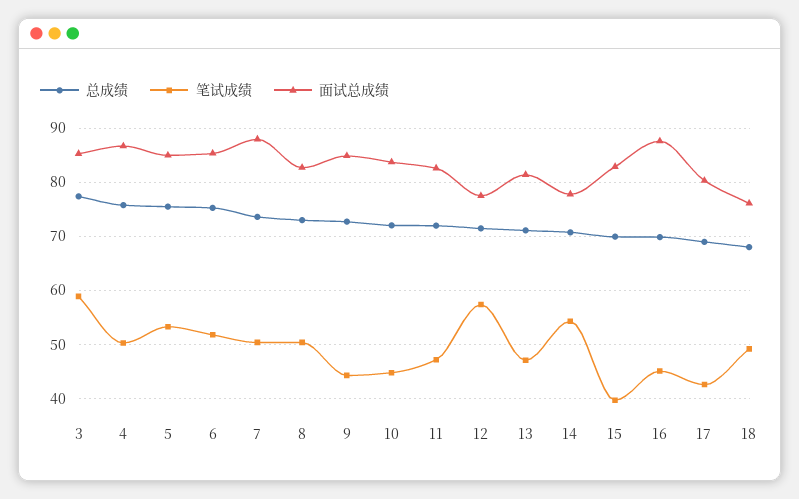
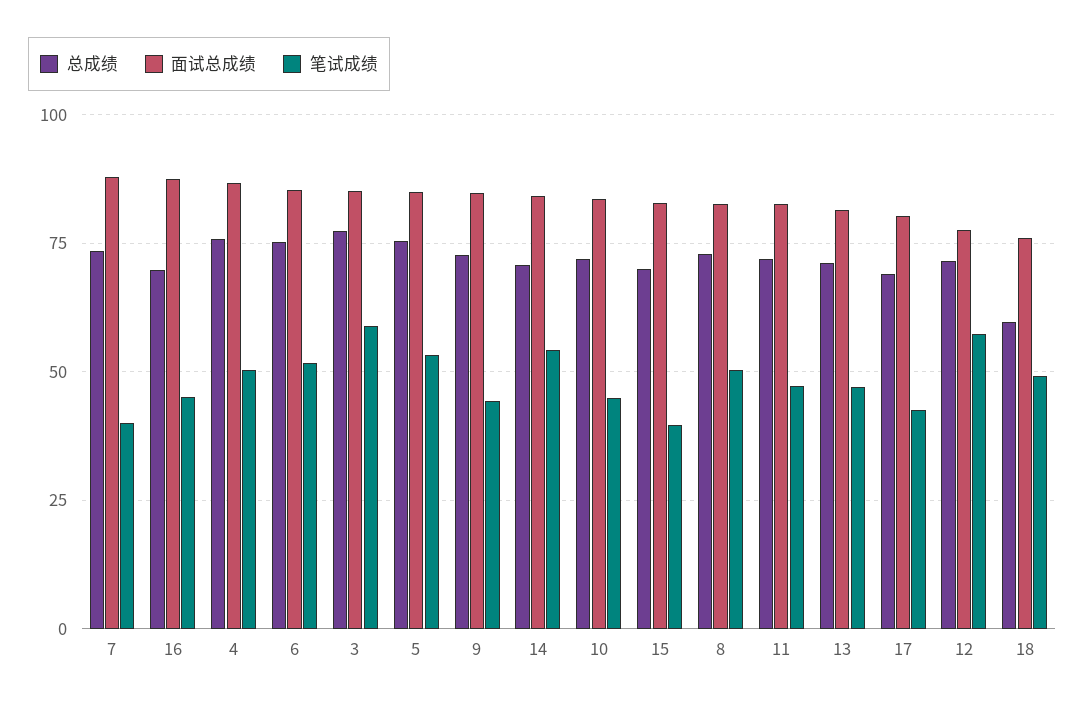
  {
    "总成绩": {
      "3": 78,
      "4": 76,
      "5": 76,
      "6": 76,
      "7": 74,
      "8": 74,
      "9": 72,
      "10": 72,
      "11": 72,
      "12": 72,
      "13": 72,
      "14": 70,
      "15": 70,
      "16": 70,
      "17": 68,
-     "18": 68
+     "18": 60
    },
    "笔试成绩": {
      "3": 58,
      "4": 50,
      "5": 54,
      "6": 52,
-     "7": 50,
+     "7": 40,
      "8": 50,
      "9": 44,
      "10": 44,
      "11": 48,
      "12": 58,
      "13": 48,
      "14": 54,
      "15": 40,
      "16": 46,
      "17": 42,
      "18": 50
    },
    "面试总成绩": {
      "3": 86,
      "4": 86,
      "5": 86,
      "6": 86,
      "7": 88,
      "8": 82,
      "9": 84,
      "10": 84,
      "11": 82,
      "12": 78,
      "13": 82,
-     "14": 78,
+     "14": 85,
      "15": 82,
      "16": 88,
      "17": 80,
      "18": 76
    }
  }

